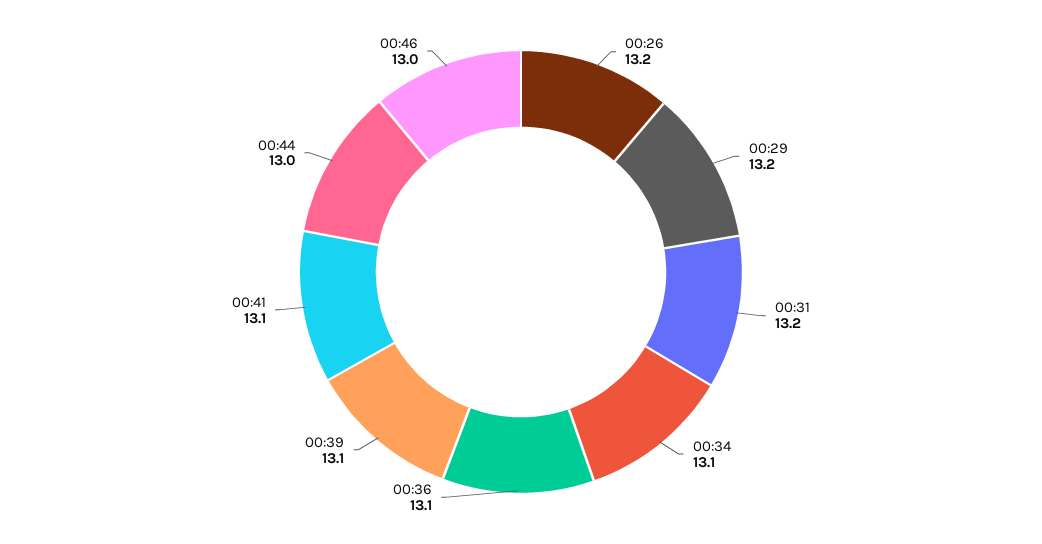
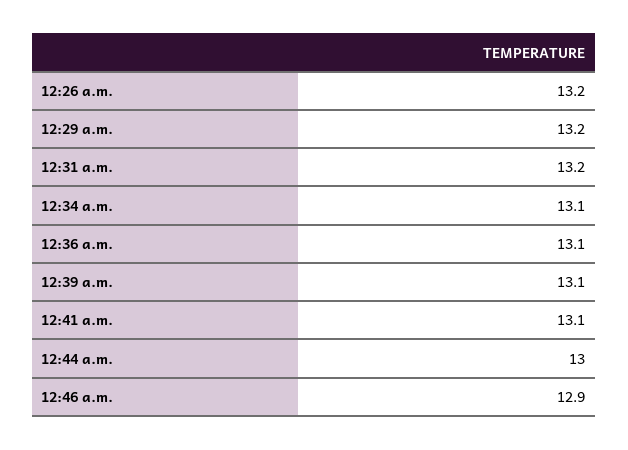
  {
    "00:26": 13.2,
    "00:29": 13.2,
    "00:31": 13.2,
    "00:34": 13.1,
    "00:36": 13.1,
    "00:39": 13.1,
    "00:41": 13.1,
    "00:44": 13,
-   "00:46": 13
+   "00:46": 12.9
  }

